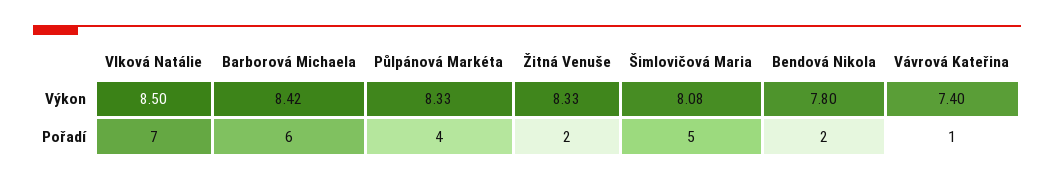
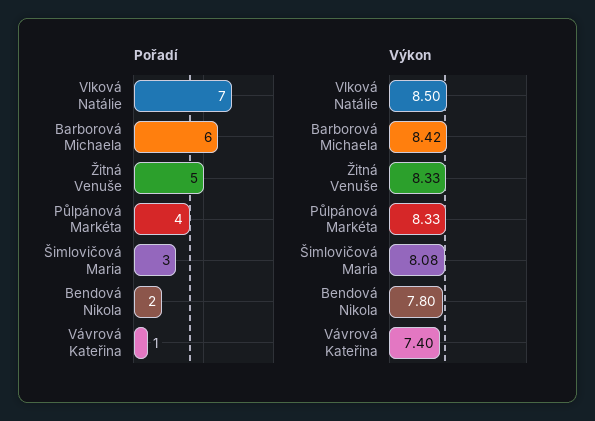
  {
    "Výkon": {
      "Vlková Natálie": 8.5,
      "Barborová Michaela": 8.42,
      "Půlpánová Markéta": 8.33,
      "Žitná Venuše": 8.33,
      "Šimlovičová Maria": 8.08,
      "Bendová Nikola": 7.8,
      "Vávrová Kateřina": 7.4
    },
    "Pořadí": {
      "Vlková Natálie": 7,
      "Barborová Michaela": 6,
      "Půlpánová Markéta": 4,
-     "Žitná Venuše": 2,
+     "Žitná Venuše": 5,
-     "Šimlovičová Maria": 5,
+     "Šimlovičová Maria": 3,
      "Bendová Nikola": 2,
      "Vávrová Kateřina": 1
    }
  }

